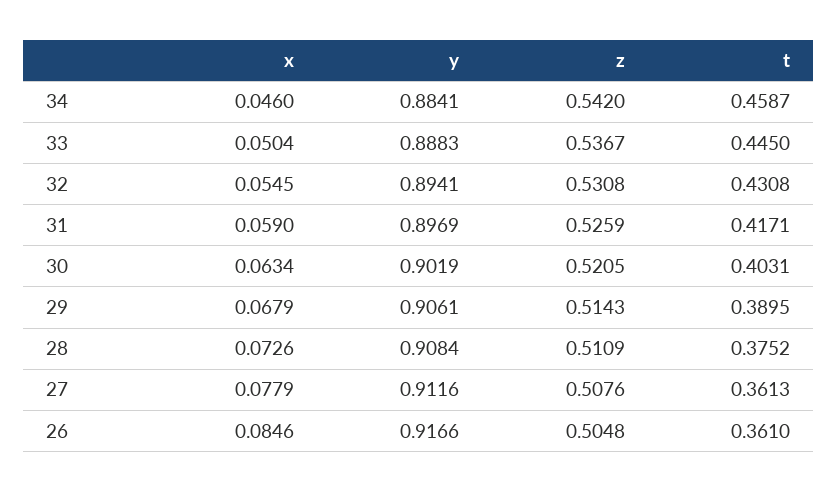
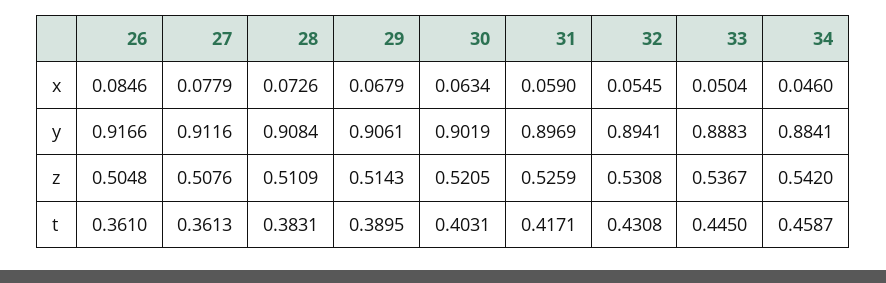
  {
    "x": {
      "34": 0.046,
      "33": 0.0504,
      "32": 0.0545,
      "31": 0.059,
      "30": 0.0634,
      "29": 0.0679,
      "28": 0.0726,
      "27": 0.0779,
      "26": 0.0846
    },
    "y": {
      "34": 0.8841,
      "33": 0.8883,
      "32": 0.8941,
      "31": 0.8969,
      "30": 0.9019,
      "29": 0.9061,
      "28": 0.9084,
      "27": 0.9116,
      "26": 0.9166
    },
    "z": {
      "34": 0.542,
      "33": 0.5367,
      "32": 0.5308,
      "31": 0.5259,
      "30": 0.5205,
      "29": 0.5143,
      "28": 0.5109,
      "27": 0.5076,
      "26": 0.5048
    },
    "t": {
      "34": 0.4587,
      "33": 0.445,
      "32": 0.4308,
      "31": 0.4171,
      "30": 0.4031,
      "29": 0.3895,
-     "28": 0.3752,
+     "28": 0.3831,
      "27": 0.3613,
      "26": 0.361
    }
  }

